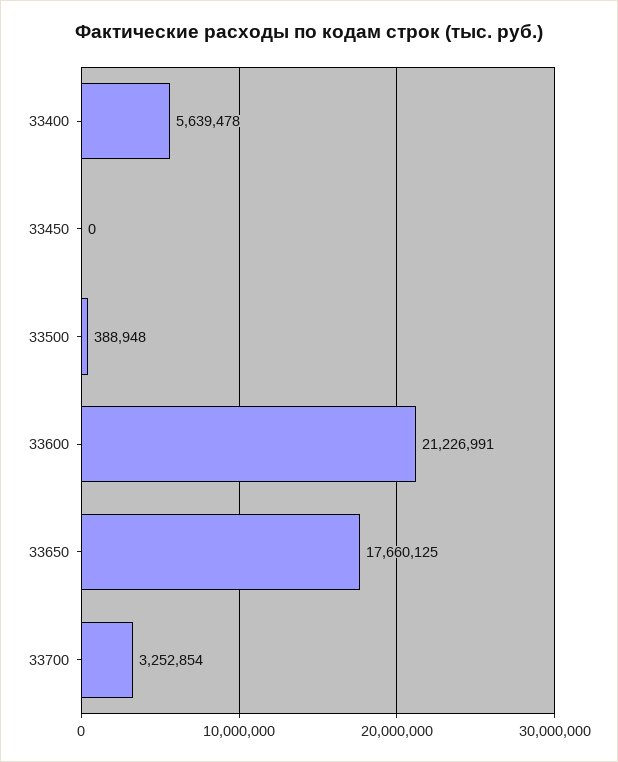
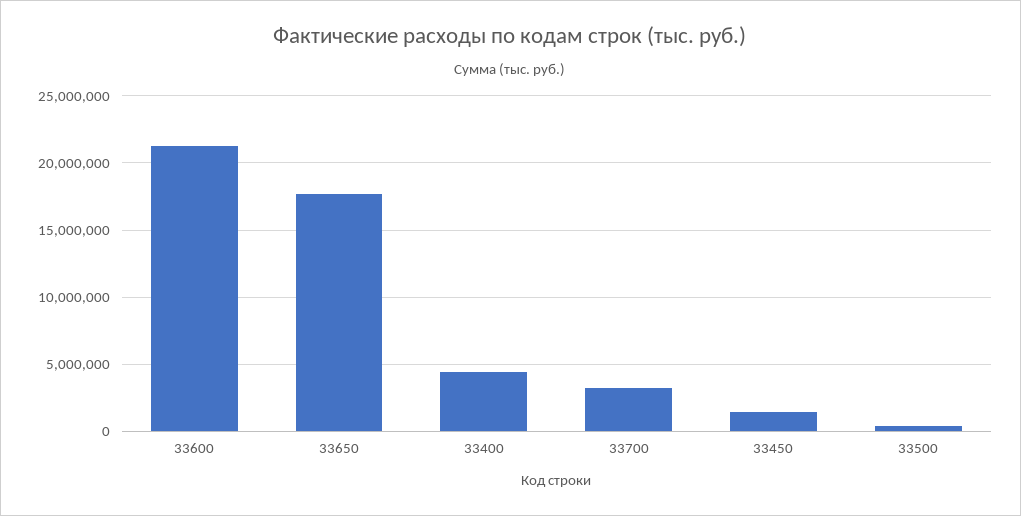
  {
-   "33400": 5639478,
+   "33400": 4500000,
-   "33450": 0,
+   "33450": 1500000,
    "33500": 388948,
    "33600": 21226991,
    "33650": 17660125,
    "33700": 3252854
  }

